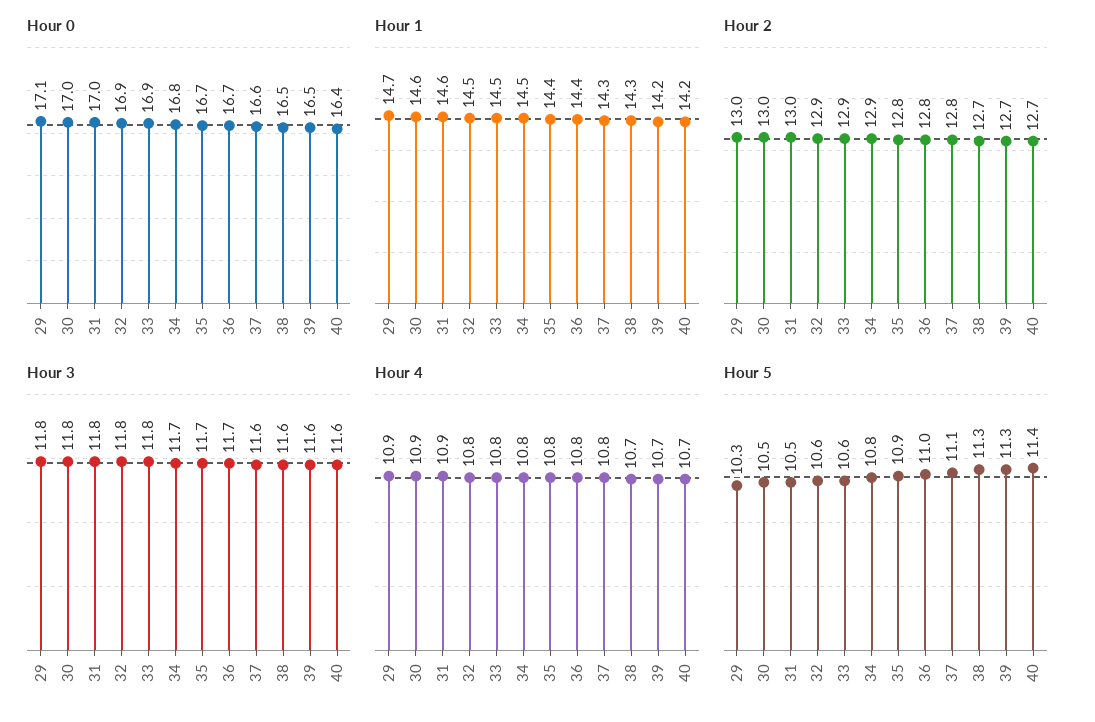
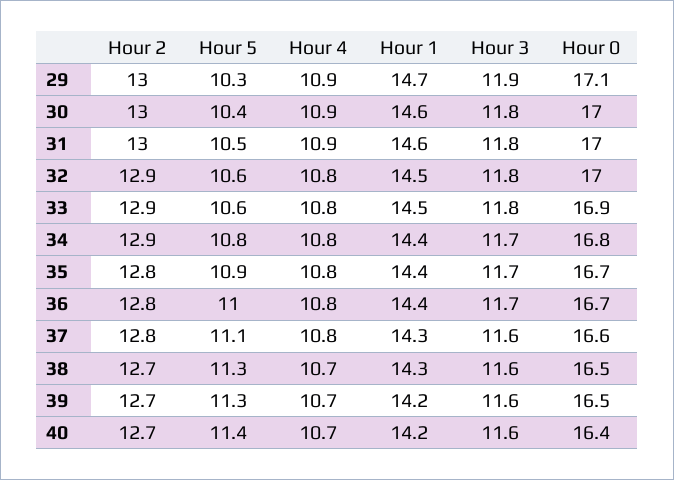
  {
    "Hour 0": {
      "29": 17.1,
      "30": 17,
      "31": 17,
-     "32": 16.9,
+     "32": 17,
      "33": 16.9,
      "34": 16.8,
      "35": 16.7,
      "36": 16.7,
      "37": 16.6,
      "38": 16.5,
      "39": 16.5,
      "40": 16.4
    },
    "Hour 1": {
      "29": 14.7,
      "30": 14.6,
      "31": 14.6,
      "32": 14.5,
      "33": 14.5,
-     "34": 14.5,
+     "34": 14.4,
      "35": 14.4,
      "36": 14.4,
      "37": 14.3,
      "38": 14.3,
      "39": 14.2,
      "40": 14.2
    },
    "Hour 2": {
      "29": 13,
      "30": 13,
      "31": 13,
      "32": 12.9,
      "33": 12.9,
      "34": 12.9,
      "35": 12.8,
      "36": 12.8,
      "37": 12.8,
      "38": 12.7,
      "39": 12.7,
      "40": 12.7
    },
    "Hour 3": {
-     "29": 11.8,
+     "29": 11.9,
      "30": 11.8,
      "31": 11.8,
      "32": 11.8,
      "33": 11.8,
      "34": 11.7,
      "35": 11.7,
      "36": 11.7,
      "37": 11.6,
      "38": 11.6,
      "39": 11.6,
      "40": 11.6
    },
    "Hour 4": {
      "29": 10.9,
      "30": 10.9,
      "31": 10.9,
      "32": 10.8,
      "33": 10.8,
      "34": 10.8,
      "35": 10.8,
      "36": 10.8,
      "37": 10.8,
      "38": 10.7,
      "39": 10.7,
      "40": 10.7
    },
    "Hour 5": {
      "29": 10.3,
-     "30": 10.5,
+     "30": 10.4,
      "31": 10.5,
      "32": 10.6,
      "33": 10.6,
      "34": 10.8,
      "35": 10.9,
      "36": 11,
      "37": 11.1,
      "38": 11.3,
      "39": 11.3,
      "40": 11.4
    }
  }

